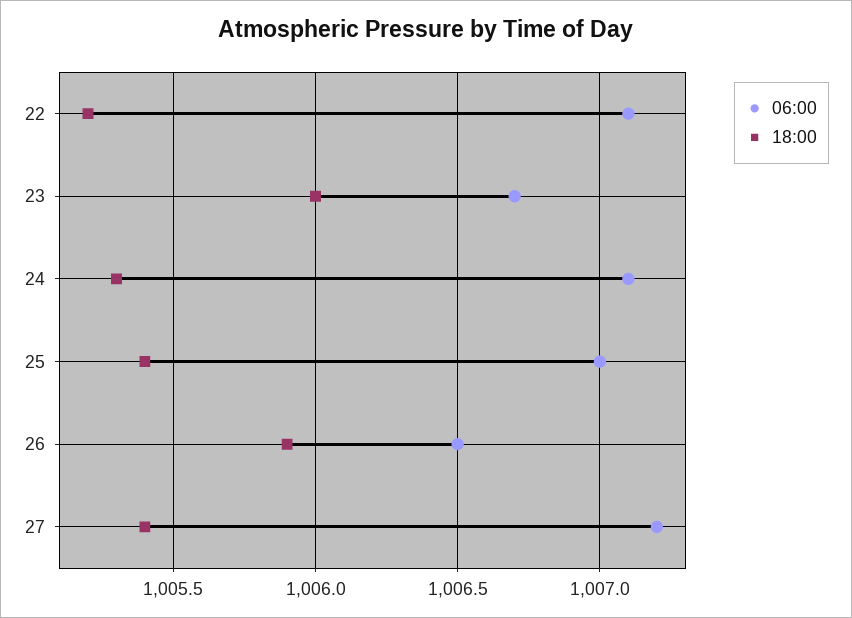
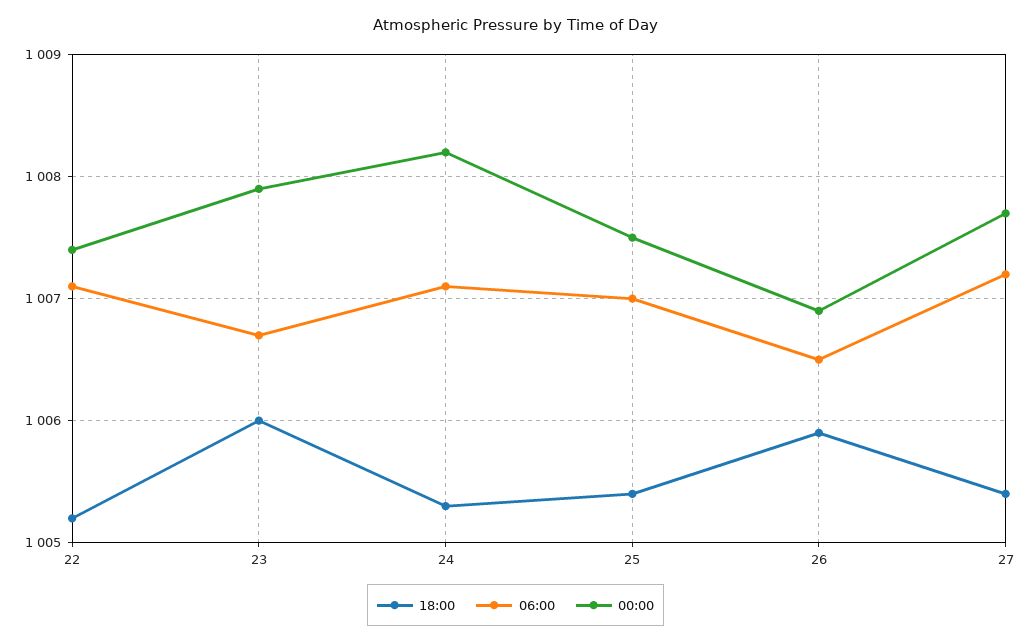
  {
    "06:00": {
      "22": 1007.1,
      "23": 1006.7,
      "24": 1007.1,
      "25": 1007,
      "26": 1006.5,
      "27": 1007.2
    },
    "18:00": {
      "22": 1005.2,
      "23": 1006,
      "24": 1005.3,
      "25": 1005.4,
      "26": 1005.9,
      "27": 1005.4
-   }
+   },
+   "00:00": {
+     "22": 1007.4,
+     "23": 1007.9,
+     "24": 1008.2,
+     "25": 1007.5,
+     "26": 1006.9,
+     "27": 1007.7
+   }
  }

